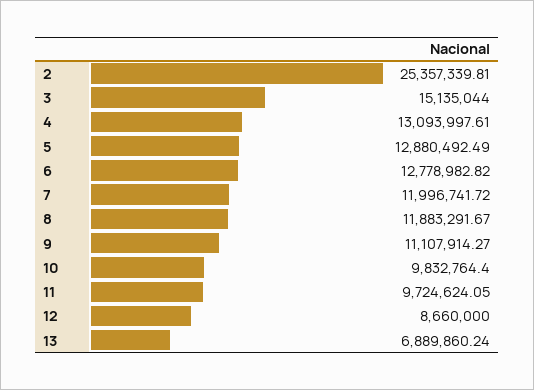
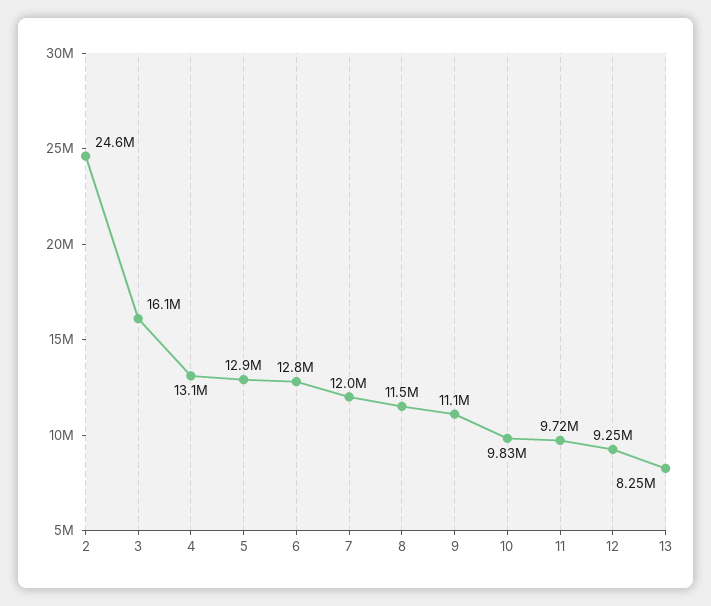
  {
-   "2": 25357339.81,
+   "2": 24600000,
-   "3": 15135044,
+   "3": 16100000,
    "4": 13093997.61,
    "5": 12880492.49,
    "6": 12778982.82,
    "7": 11996741.72,
-   "8": 11883291.67,
+   "8": 11500000,
    "9": 11107914.27,
    "10": 9832764.4,
    "11": 9724624.05,
-   "12": 8660000,
+   "12": 9250000,
-   "13": 6889860.24
+   "13": 8250000
  }

